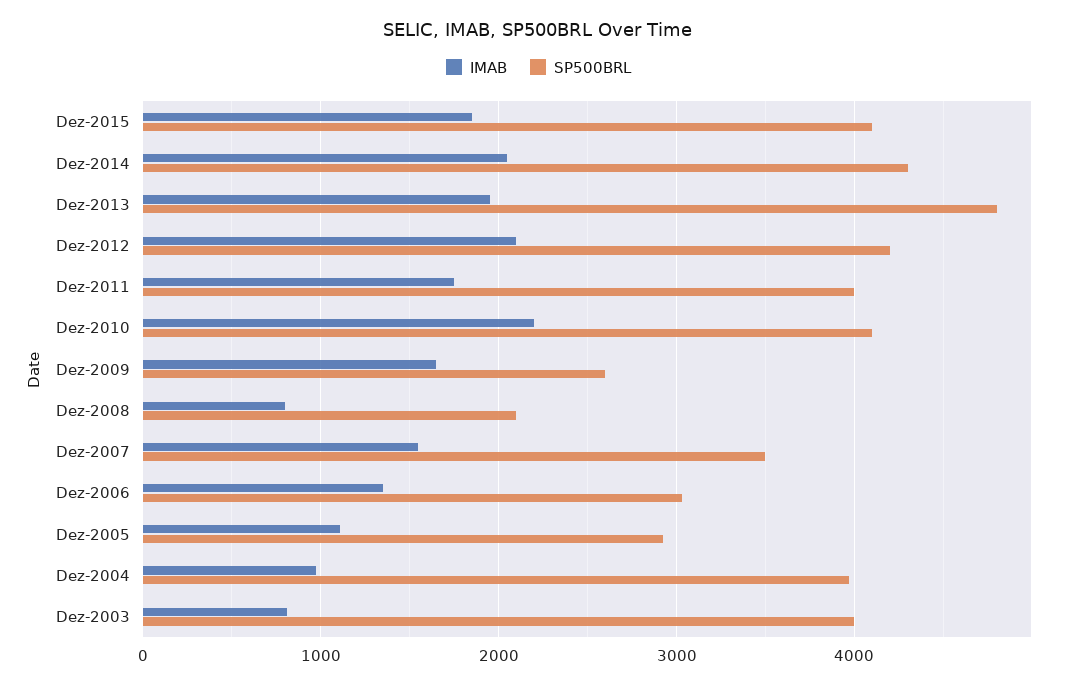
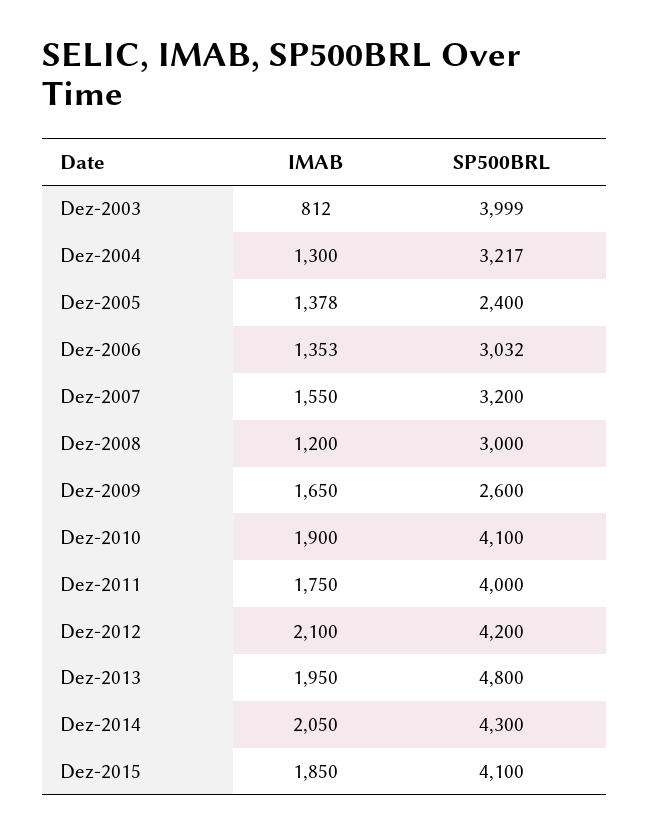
  {
    "IMAB": {
      "Dez-2015": 1850,
      "Dez-2014": 2050,
      "Dez-2013": 1950,
      "Dez-2012": 2100,
      "Dez-2011": 1750,
-     "Dez-2010": 2200,
+     "Dez-2010": 1900,
      "Dez-2009": 1650,
-     "Dez-2008": 800,
+     "Dez-2008": 1200,
      "Dez-2007": 1550,
      "Dez-2006": 1353,
-     "Dez-2005": 1100,
+     "Dez-2005": 1378,
-     "Dez-2004": 1000,
+     "Dez-2004": 1300,
      "Dez-2003": 812
    },
    "SP500BRL": {
      "Dez-2015": 4100,
      "Dez-2014": 4300,
      "Dez-2013": 4800,
      "Dez-2012": 4200,
      "Dez-2011": 4000,
      "Dez-2010": 4100,
      "Dez-2009": 2600,
-     "Dez-2008": 2100,
+     "Dez-2008": 3000,
-     "Dez-2007": 3500,
+     "Dez-2007": 3200,
      "Dez-2006": 3032,
-     "Dez-2005": 2900,
+     "Dez-2005": 2400,
-     "Dez-2004": 4000,
+     "Dez-2004": 3217,
      "Dez-2003": 3999
    }
  }

